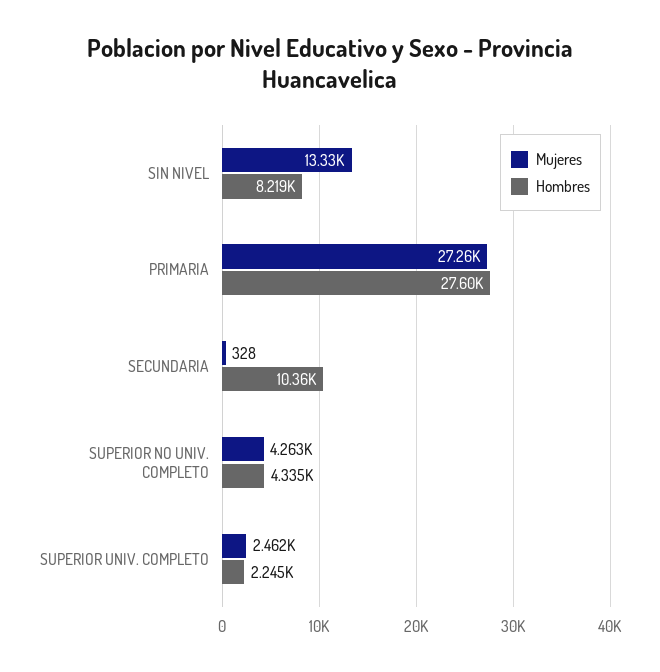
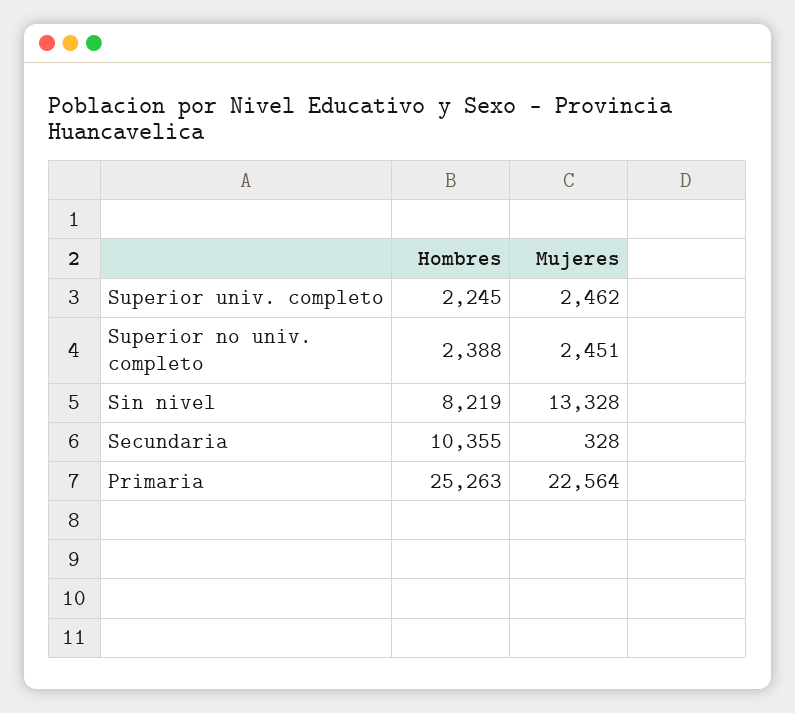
  {
    "Mujeres": {
      "SIN NIVEL": 13328,
-     "PRIMARIA": 27260,
+     "PRIMARIA": 22564,
      "SECUNDARIA": 328,
-     "SUPERIOR NO UNIV. COMPLETO": 4263,
+     "SUPERIOR NO UNIV. COMPLETO": 2451,
      "SUPERIOR UNIV. COMPLETO": 2462
    },
    "Hombres": {
      "SIN NIVEL": 8219,
-     "PRIMARIA": 27600,
+     "PRIMARIA": 25263,
      "SECUNDARIA": 10355,
-     "SUPERIOR NO UNIV. COMPLETO": 4335,
+     "SUPERIOR NO UNIV. COMPLETO": 2388,
      "SUPERIOR UNIV. COMPLETO": 2245
    }
  }

